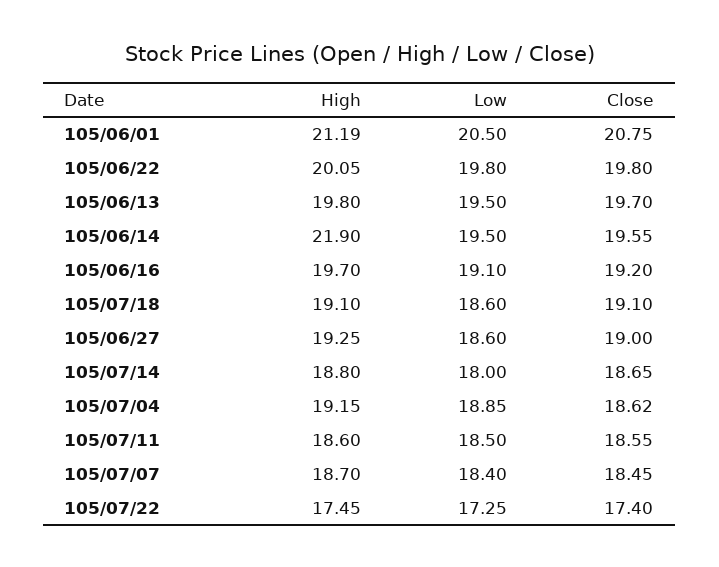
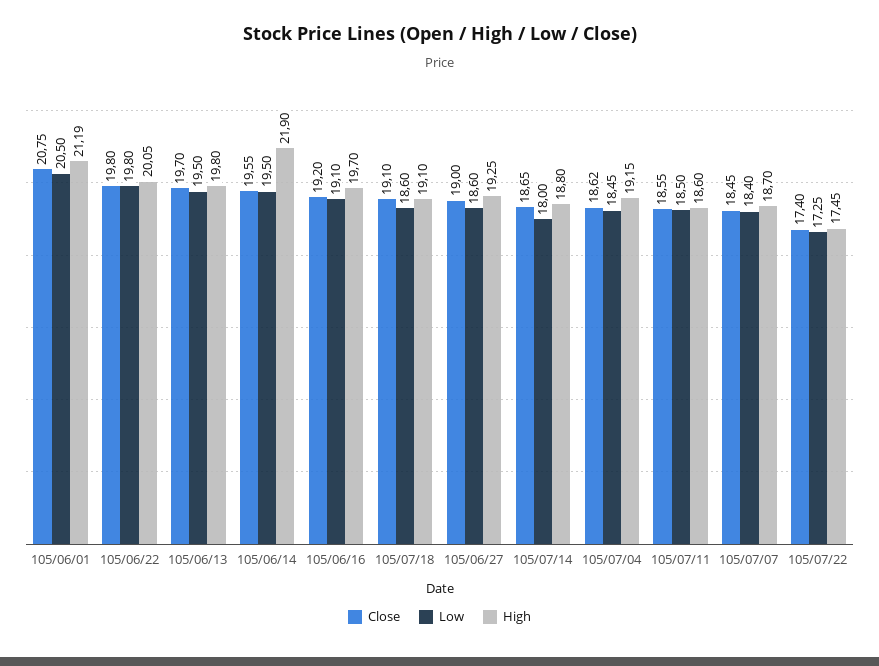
  {
    "High": {
      "105/06/01": 21.19,
      "105/06/22": 20.05,
      "105/06/13": 19.8,
      "105/06/14": 21.9,
      "105/06/16": 19.7,
      "105/07/18": 19.1,
      "105/06/27": 19.25,
      "105/07/14": 18.8,
      "105/07/04": 19.15,
      "105/07/11": 18.6,
      "105/07/07": 18.7,
      "105/07/22": 17.45
    },
    "Low": {
      "105/06/01": 20.5,
      "105/06/22": 19.8,
      "105/06/13": 19.5,
      "105/06/14": 19.5,
      "105/06/16": 19.1,
      "105/07/18": 18.6,
      "105/06/27": 18.6,
      "105/07/14": 18,
-     "105/07/04": 18.85,
+     "105/07/04": 18.45,
      "105/07/11": 18.5,
      "105/07/07": 18.4,
      "105/07/22": 17.25
    },
    "Close": {
      "105/06/01": 20.75,
      "105/06/22": 19.8,
      "105/06/13": 19.7,
      "105/06/14": 19.55,
      "105/06/16": 19.2,
      "105/07/18": 19.1,
      "105/06/27": 19,
      "105/07/14": 18.65,
      "105/07/04": 18.62,
      "105/07/11": 18.55,
      "105/07/07": 18.45,
      "105/07/22": 17.4
    }
  }

